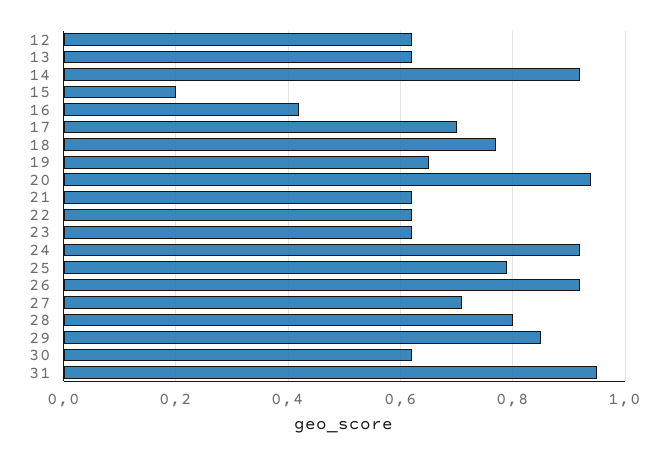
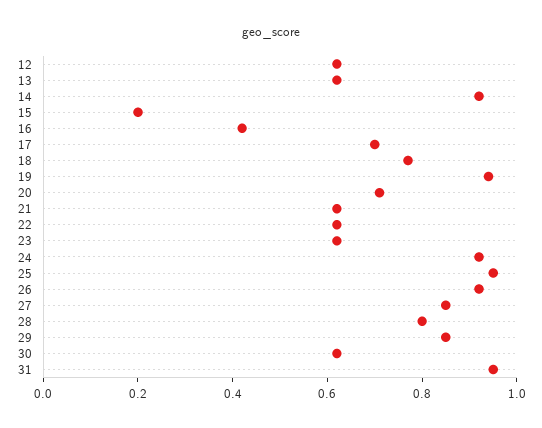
  {
    "12": 0.6,
    "13": 0.6,
    "14": 0.9,
    "15": 0.2,
    "16": 0.4,
    "17": 0.7,
    "18": 0.75,
-   "19": 0.65,
+   "19": 0.95,
-   "20": 0.95,
+   "20": 0.7,
    "21": 0.6,
    "22": 0.6,
    "23": 0.6,
    "24": 0.9,
-   "25": 0.8,
+   "25": 0.95,
    "26": 0.9,
-   "27": 0.7,
+   "27": 0.85,
    "28": 0.8,
    "29": 0.85,
    "30": 0.6,
    "31": 0.95
  }

